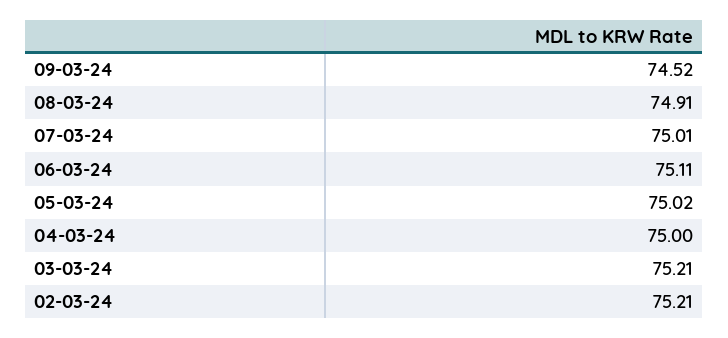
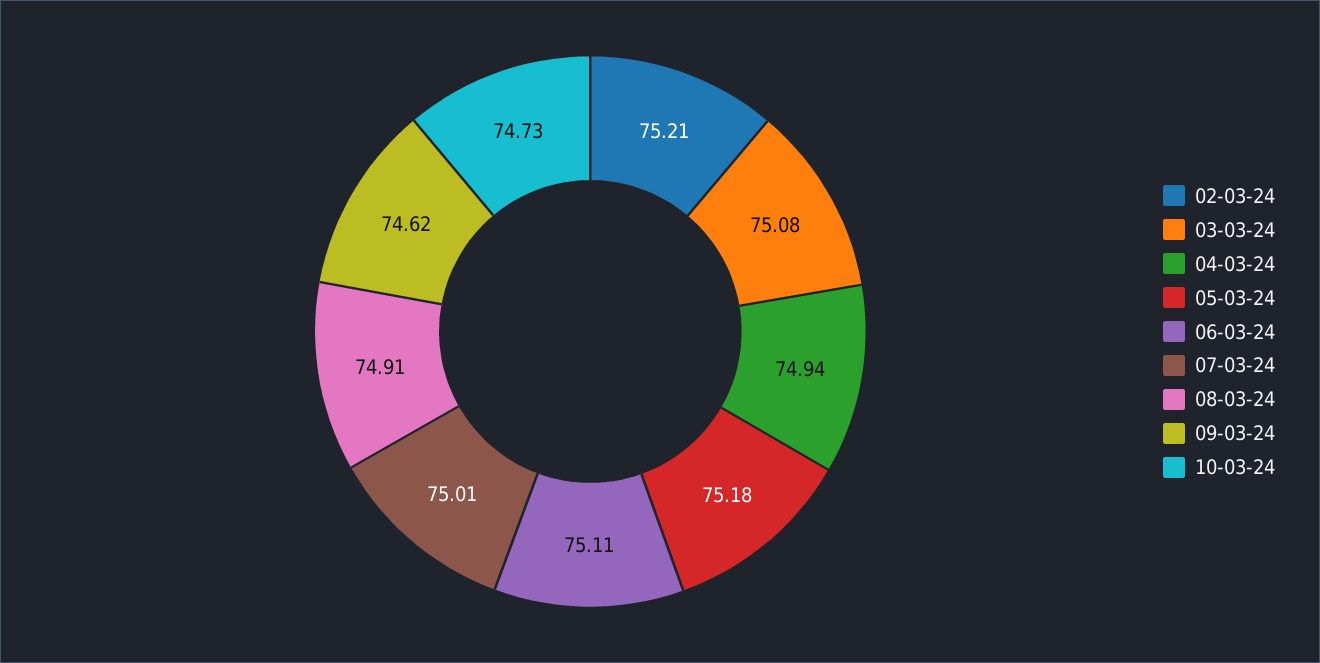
  {
-   "09-03-24": 74.52,
+   "09-03-24": 74.62,
    "08-03-24": 74.91,
    "07-03-24": 75.01,
    "06-03-24": 75.11,
-   "05-03-24": 75.02,
+   "05-03-24": 75.18,
-   "04-03-24": 75,
+   "04-03-24": 74.94,
-   "03-03-24": 75.21,
+   "03-03-24": 75.08,
-   "02-03-24": 75.21
+   "02-03-24": 75.21,
+   "10-03-24": 74.73
  }

